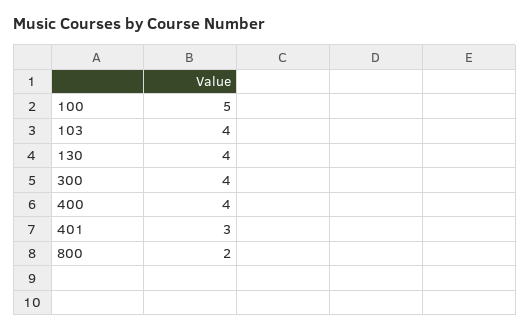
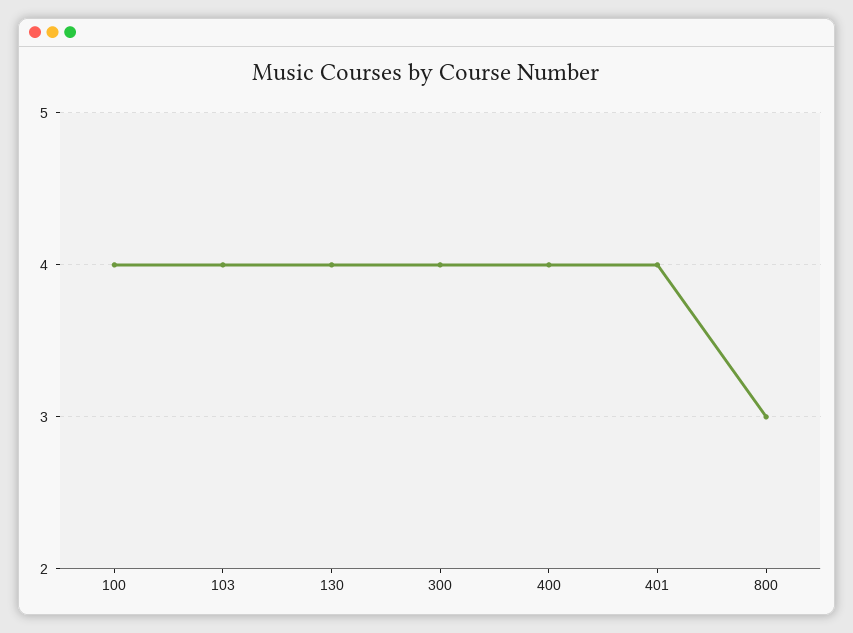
  {
-   "100": 5,
+   "100": 4,
    "103": 4,
    "130": 4,
    "300": 4,
    "400": 4,
-   "401": 3,
+   "401": 4,
-   "800": 2
+   "800": 3
  }

